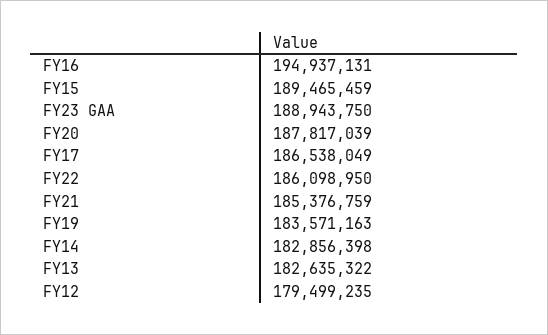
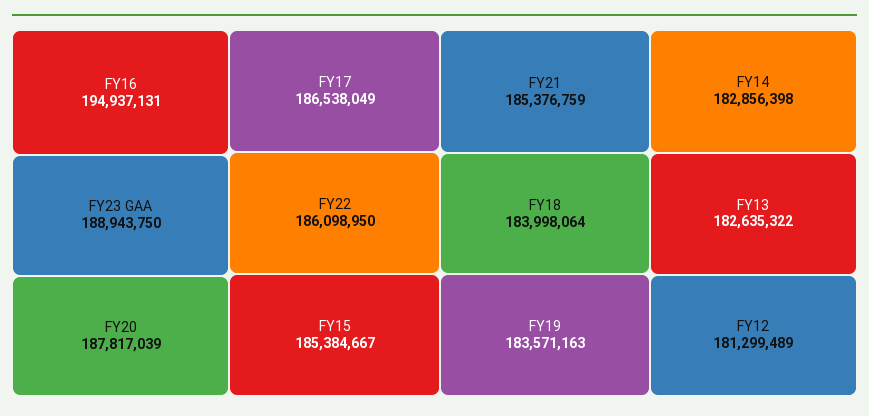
  {
    "FY16": 194937131,
-   "FY15": 189465459,
+   "FY15": 185384667,
    "FY23 GAA": 188943750,
    "FY20": 187817039,
    "FY17": 186538049,
    "FY22": 186098950,
    "FY21": 185376759,
    "FY19": 183571163,
    "FY14": 182856398,
    "FY13": 182635322,
-   "FY12": 179499235
+   "FY12": 181299489,
+   "FY18": 183998064
  }

